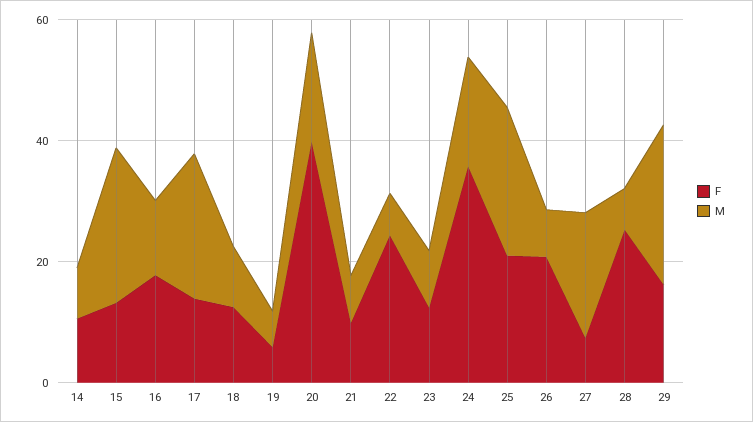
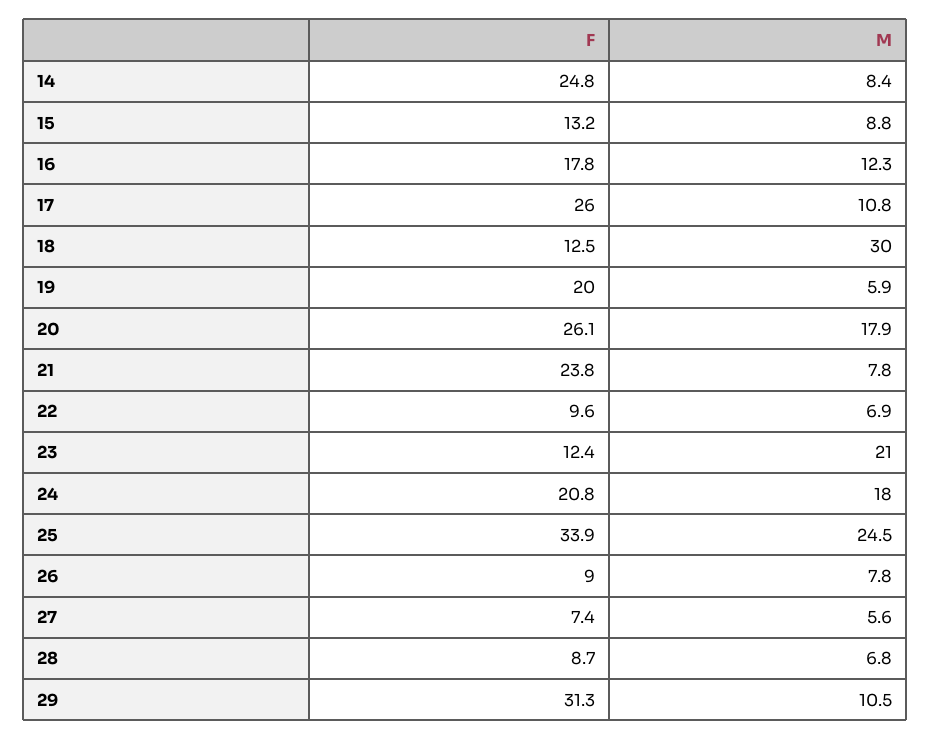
  {
    "F": {
-     "14": 10,
+     "14": 24.8,
      "15": 13.2,
      "16": 17.8,
-     "17": 15,
+     "17": 26,
      "18": 12.5,
-     "19": 5,
+     "19": 20,
-     "20": 40,
+     "20": 26.1,
-     "21": 10,
+     "21": 23.8,
-     "22": 25,
+     "22": 9.6,
      "23": 12.4,
-     "24": 35,
+     "24": 20.8,
-     "25": 20,
+     "25": 33.9,
-     "26": 20,
+     "26": 9,
      "27": 7.4,
-     "28": 25,
+     "28": 8.7,
-     "29": 15
+     "29": 31.3
    },
    "M": {
      "14": 8.4,
-     "15": 25,
+     "15": 8.8,
      "16": 12.3,
-     "17": 25,
+     "17": 10.8,
-     "18": 10,
+     "18": 30,
      "19": 5.9,
      "20": 17.9,
      "21": 7.8,
      "22": 6.9,
-     "23": 10,
+     "23": 21,
      "24": 18,
      "25": 24.5,
      "26": 7.8,
-     "27": 20,
+     "27": 5.6,
      "28": 6.8,
-     "29": 25
+     "29": 10.5
    }
  }

